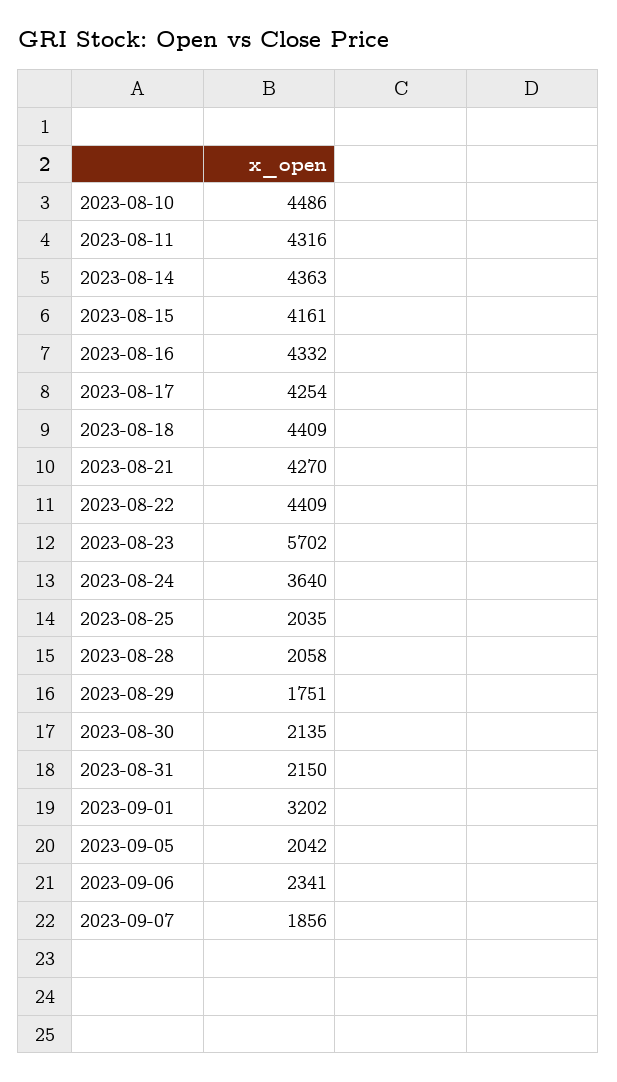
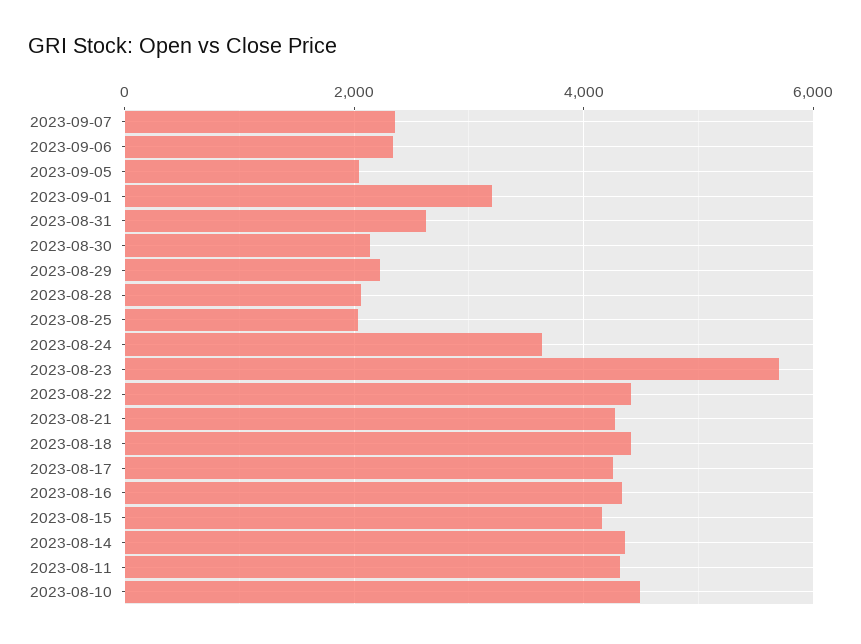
  {
    "2023-08-10": 4486,
    "2023-08-11": 4316,
    "2023-08-14": 4363,
    "2023-08-15": 4161,
    "2023-08-16": 4332,
    "2023-08-17": 4254,
    "2023-08-18": 4409,
    "2023-08-21": 4270,
    "2023-08-22": 4409,
    "2023-08-23": 5702,
    "2023-08-24": 3640,
    "2023-08-25": 2035,
    "2023-08-28": 2058,
-   "2023-08-29": 1751,
+   "2023-08-29": 2200,
    "2023-08-30": 2135,
-   "2023-08-31": 2150,
+   "2023-08-31": 2600,
    "2023-09-01": 3202,
    "2023-09-05": 2042,
    "2023-09-06": 2341,
-   "2023-09-07": 1856
+   "2023-09-07": 2400
  }

